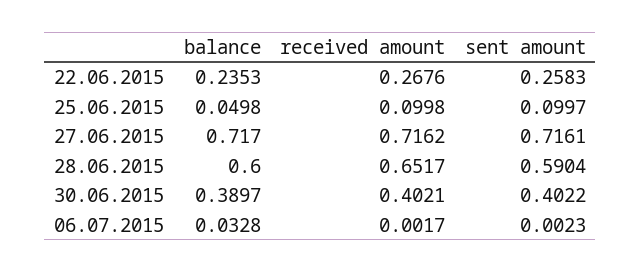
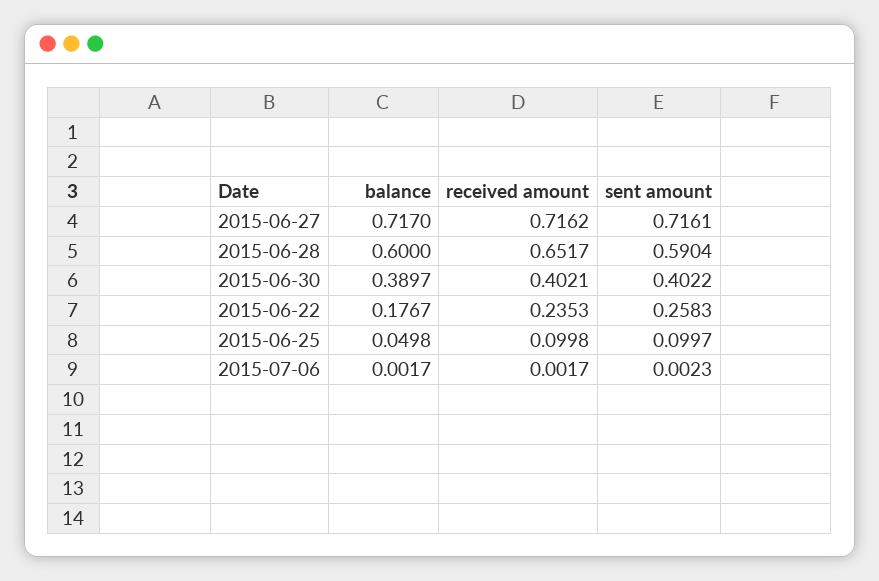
  {
    "balance": {
-     "22.06.2015": 0.2353,
+     "22.06.2015": 0.1767,
      "25.06.2015": 0.0498,
      "27.06.2015": 0.717,
      "28.06.2015": 0.6,
      "30.06.2015": 0.3897,
-     "06.07.2015": 0.0328
+     "06.07.2015": 0.0017
    },
    "received amount": {
-     "22.06.2015": 0.2676,
+     "22.06.2015": 0.2353,
      "25.06.2015": 0.0998,
      "27.06.2015": 0.7162,
      "28.06.2015": 0.6517,
      "30.06.2015": 0.4021,
      "06.07.2015": 0.0017
    },
    "sent amount": {
      "22.06.2015": 0.2583,
      "25.06.2015": 0.0997,
      "27.06.2015": 0.7161,
      "28.06.2015": 0.5904,
      "30.06.2015": 0.4022,
      "06.07.2015": 0.0023
    }
  }

